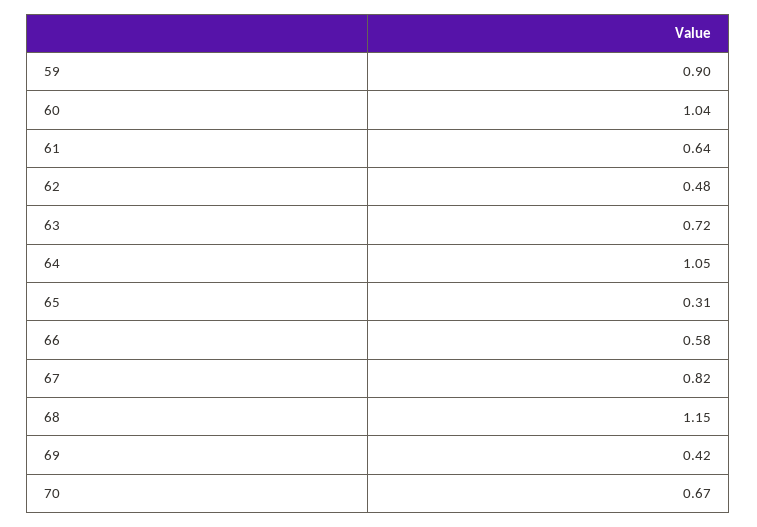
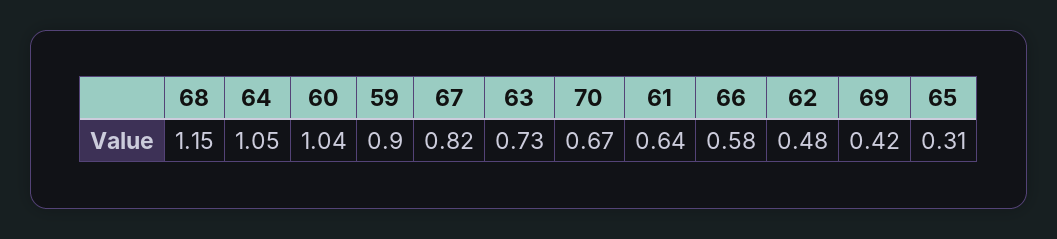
  {
    "59": 0.9,
    "60": 1.04,
    "61": 0.64,
    "62": 0.48,
-   "63": 0.72,
+   "63": 0.73,
    "64": 1.05,
    "65": 0.31,
    "66": 0.58,
    "67": 0.82,
    "68": 1.15,
    "69": 0.42,
    "70": 0.67
  }

